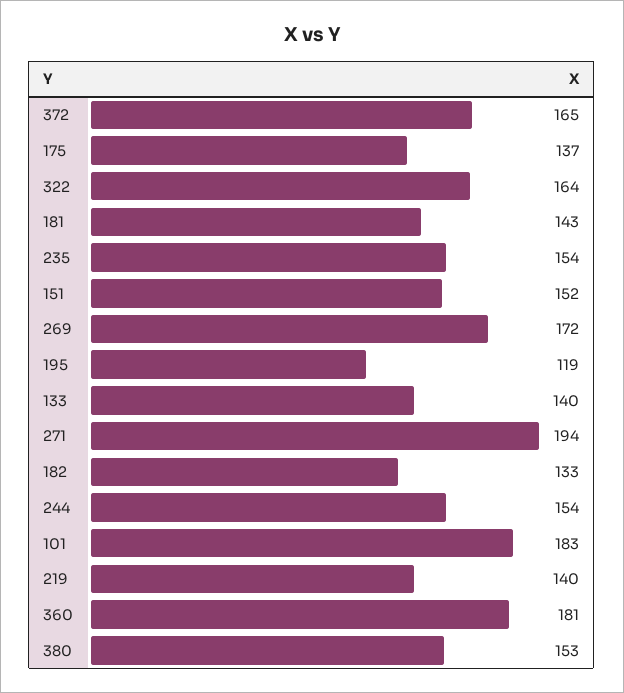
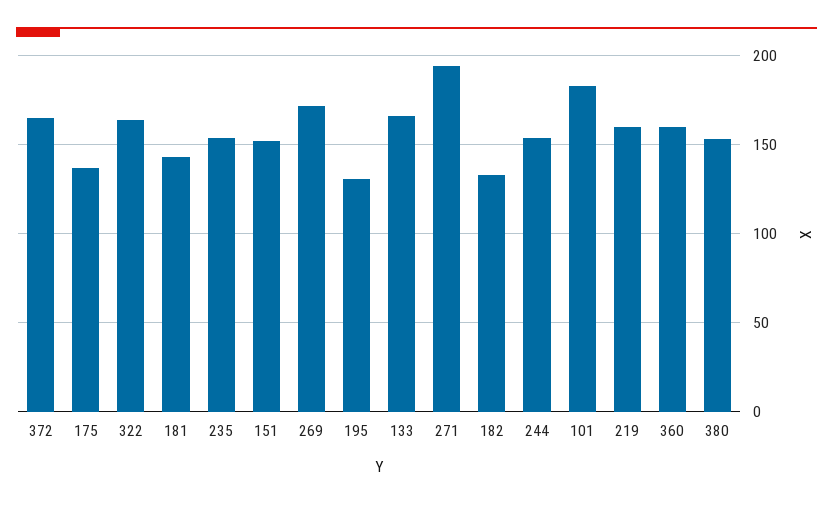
  {
    "372": 165,
    "175": 137,
    "322": 164,
    "181": 143,
    "235": 154,
    "151": 152,
    "269": 172,
-   "195": 119,
+   "195": 130,
-   "133": 140,
+   "133": 165,
    "271": 194,
    "182": 133,
    "244": 154,
    "101": 183,
-   "219": 140,
+   "219": 160,
-   "360": 181,
+   "360": 160,
    "380": 153
  }

